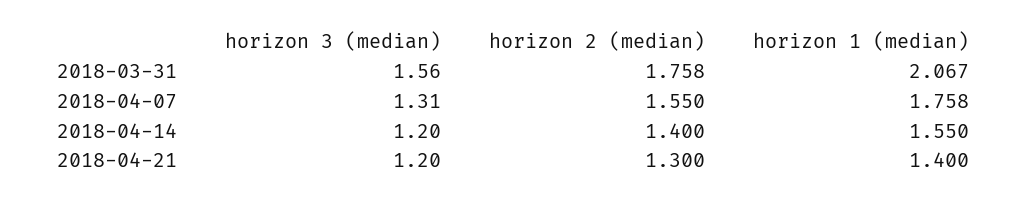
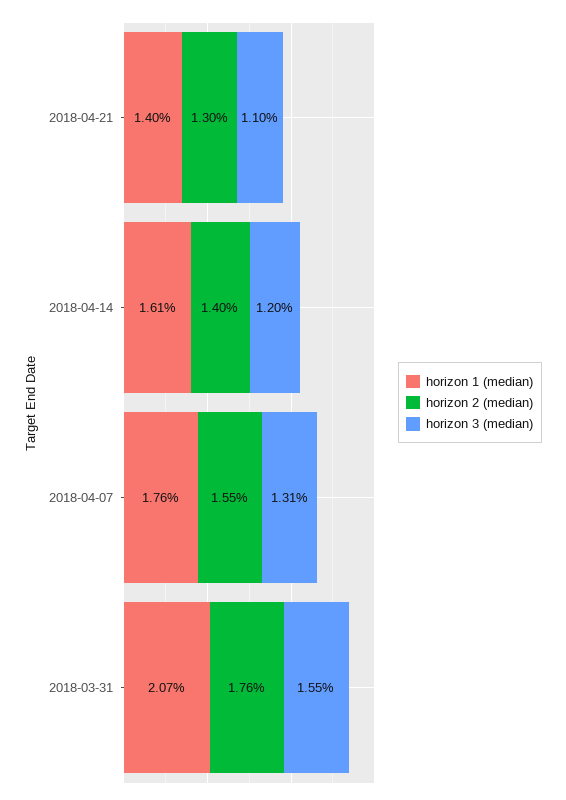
  {
    "horizon 3 (median)": {
-     "2018-03-31": 1.56,
+     "2018-03-31": 1.55,
      "2018-04-07": 1.31,
      "2018-04-14": 1.2,
-     "2018-04-21": 1.2
+     "2018-04-21": 1.1
    },
    "horizon 2 (median)": {
      "2018-03-31": 1.758,
      "2018-04-07": 1.55,
      "2018-04-14": 1.4,
      "2018-04-21": 1.3
    },
    "horizon 1 (median)": {
      "2018-03-31": 2.067,
      "2018-04-07": 1.758,
-     "2018-04-14": 1.55,
+     "2018-04-14": 1.61,
      "2018-04-21": 1.4
    }
  }

